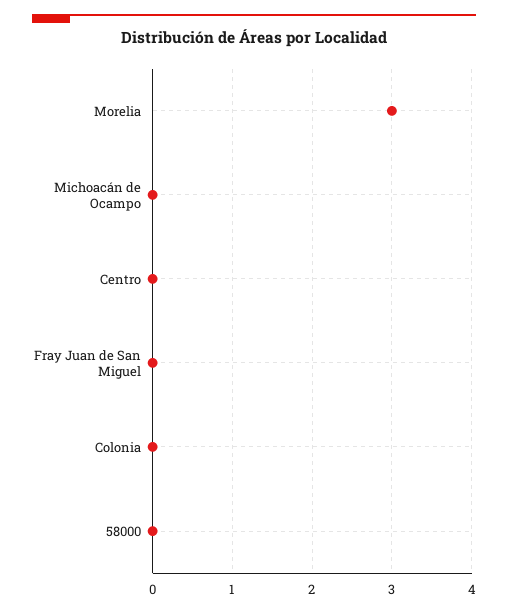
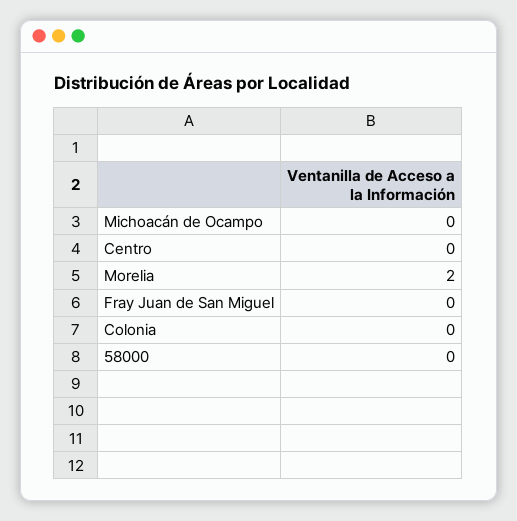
  {
-   "Morelia": 3,
+   "Morelia": 2,
    "Michoacán de Ocampo": 0,
    "Centro": 0,
    "Fray Juan de San Miguel": 0,
    "Colonia": 0,
    "58000": 0
  }

